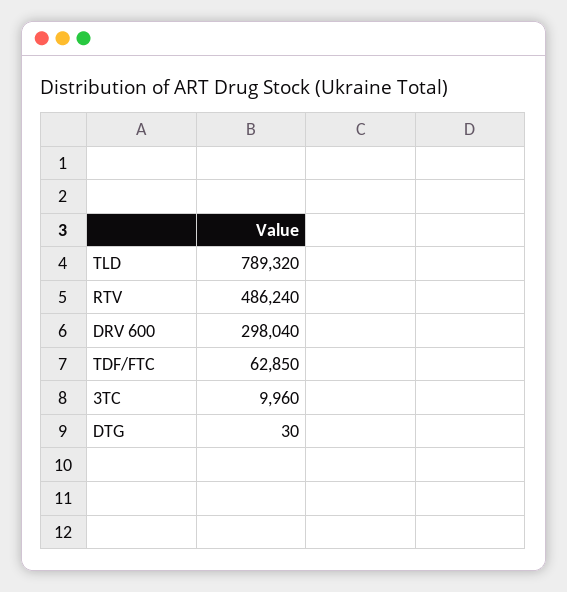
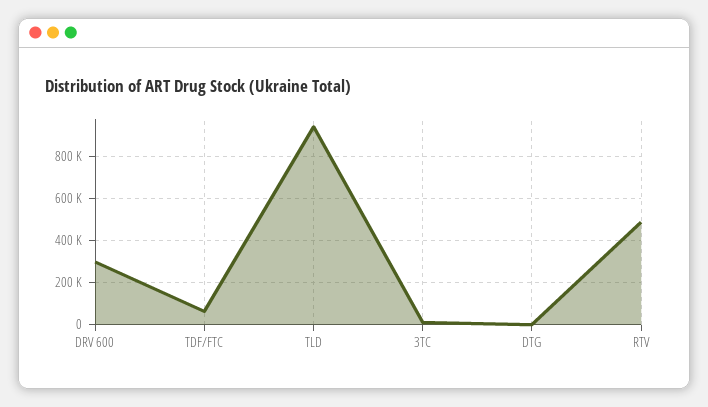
  {
-   "TLD": 789320,
+   "TLD": 950000,
    "RTV": 486240,
    "DRV 600": 298040,
    "TDF/FTC": 62850,
    "3TC": 9960,
    "DTG": 30
  }

